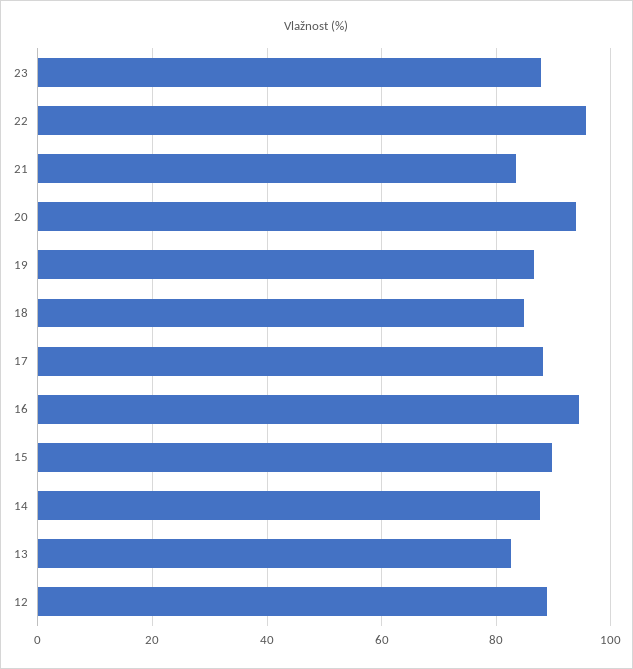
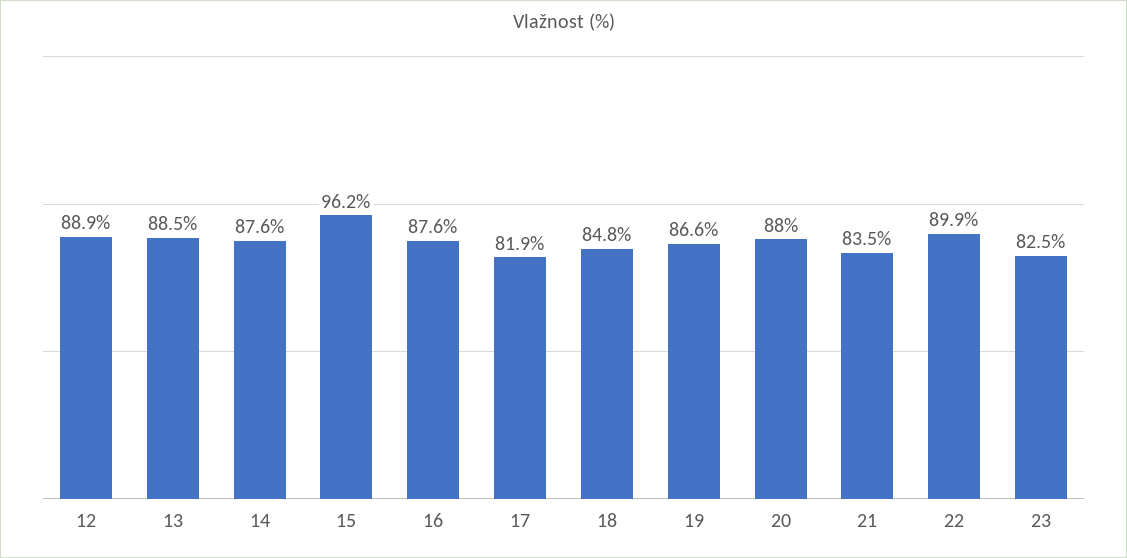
  {
-   "23": 88,
+   "23": 82.5,
-   "22": 96,
+   "22": 89.9,
    "21": 83.5,
-   "20": 94,
+   "20": 88,
    "19": 86.6,
    "18": 84.8,
-   "17": 88,
+   "17": 81.9,
-   "16": 94,
+   "16": 87.6,
-   "15": 90,
+   "15": 96.2,
    "14": 87.6,
-   "13": 82,
+   "13": 88.5,
    "12": 88.9
  }

